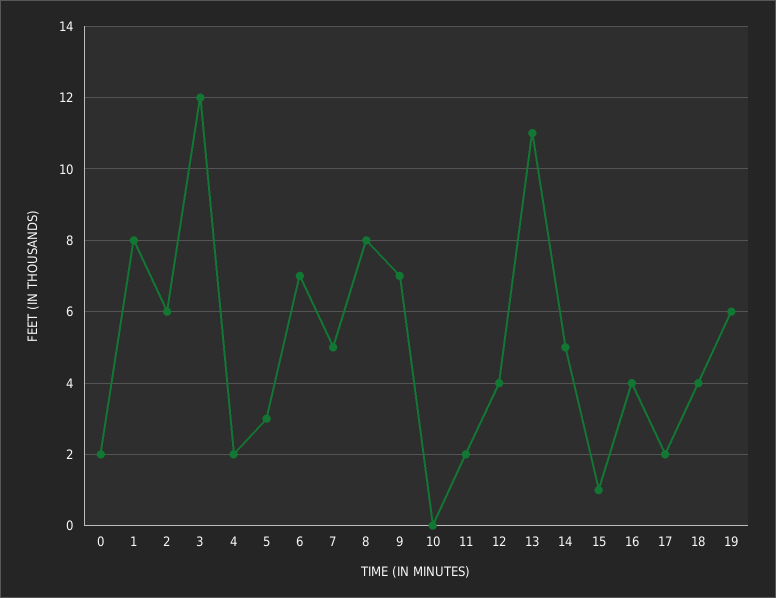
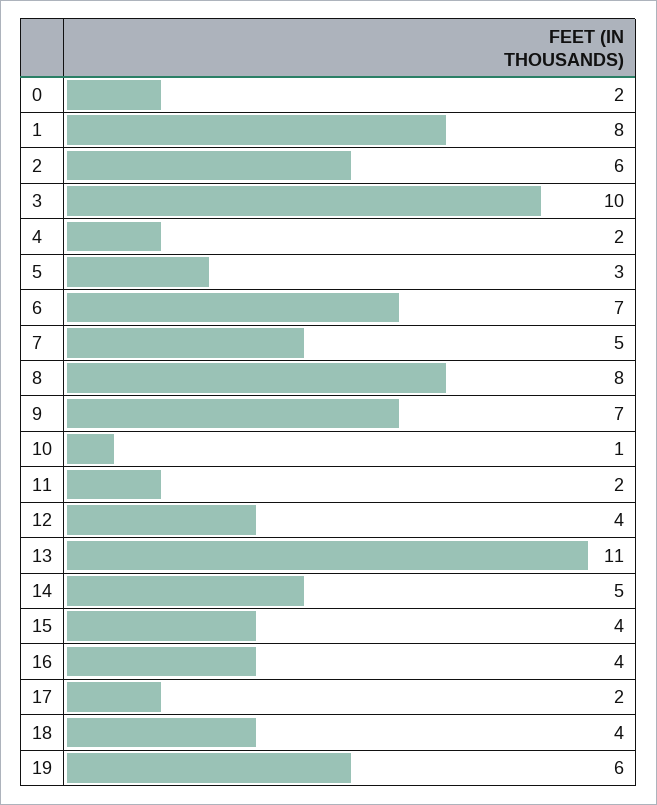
  {
    "0": 2,
    "1": 8,
    "2": 6,
-   "3": 12,
+   "3": 10,
    "4": 2,
    "5": 3,
    "6": 7,
    "7": 5,
    "8": 8,
    "9": 7,
-   "10": 0,
+   "10": 1,
    "11": 2,
    "12": 4,
    "13": 11,
    "14": 5,
-   "15": 1,
+   "15": 4,
    "16": 4,
    "17": 2,
    "18": 4,
    "19": 6
  }

